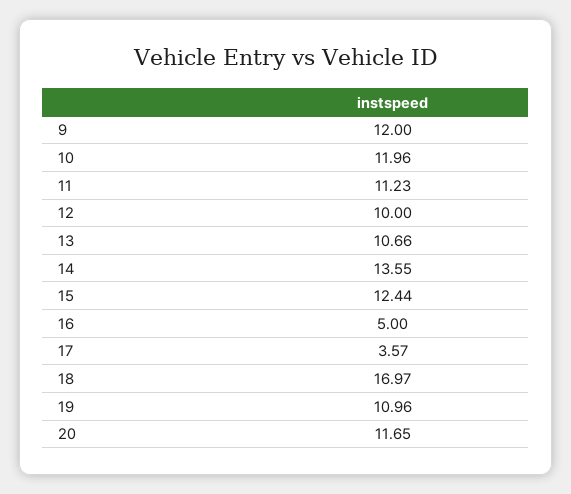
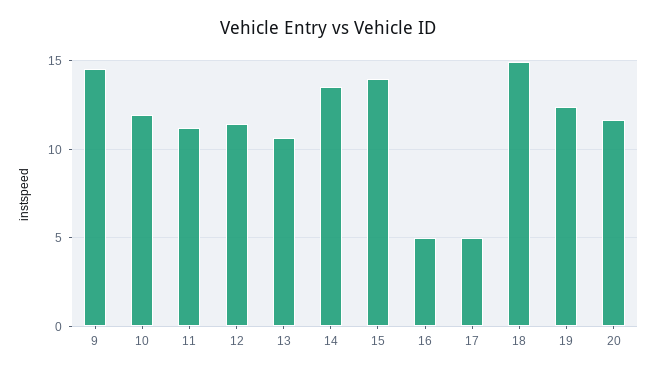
  {
-   "9": 12,
+   "9": 14.5,
    "10": 11.96,
    "11": 11.23,
-   "12": 10,
+   "12": 11.5,
    "13": 10.66,
    "14": 13.55,
-   "15": 12.44,
+   "15": 14,
    "16": 5,
-   "17": 3.57,
+   "17": 5,
-   "18": 16.97,
+   "18": 15,
-   "19": 10.96,
+   "19": 12.5,
    "20": 11.65
  }

